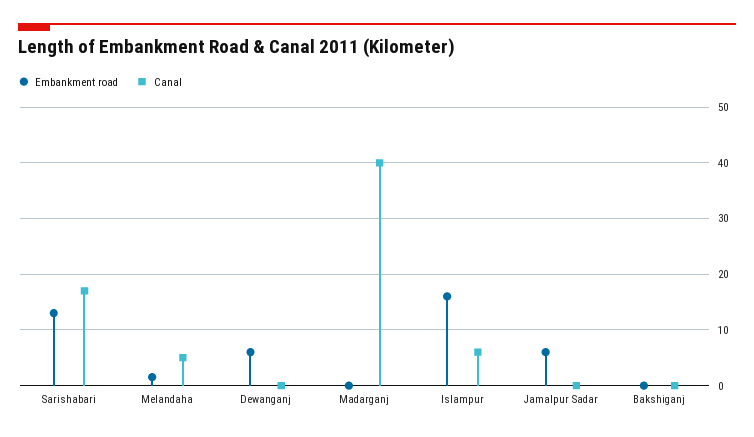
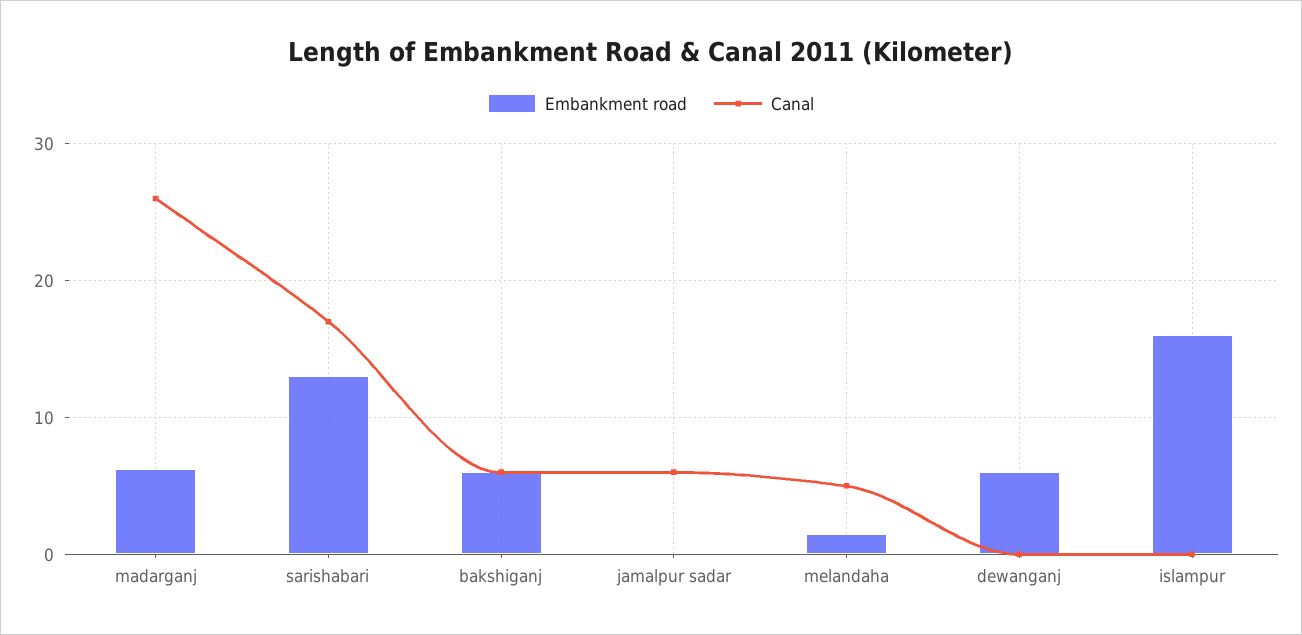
  {
    "Embankment road": {
      "Sarishabari": 13,
      "Melandaha": 2,
      "Dewanganj": 6,
-     "Madarganj": 0,
+     "Madarganj": 6,
      "Islampur": 16,
-     "Jamalpur Sadar": 6,
+     "Jamalpur Sadar": 0,
-     "Bakshiganj": 0
+     "Bakshiganj": 6
    },
    "Canal": {
      "Sarishabari": 17,
      "Melandaha": 5,
      "Dewanganj": 0,
-     "Madarganj": 40,
+     "Madarganj": 26,
-     "Islampur": 6,
+     "Islampur": 0,
-     "Jamalpur Sadar": 0,
+     "Jamalpur Sadar": 6,
-     "Bakshiganj": 0
+     "Bakshiganj": 6
    }
  }

